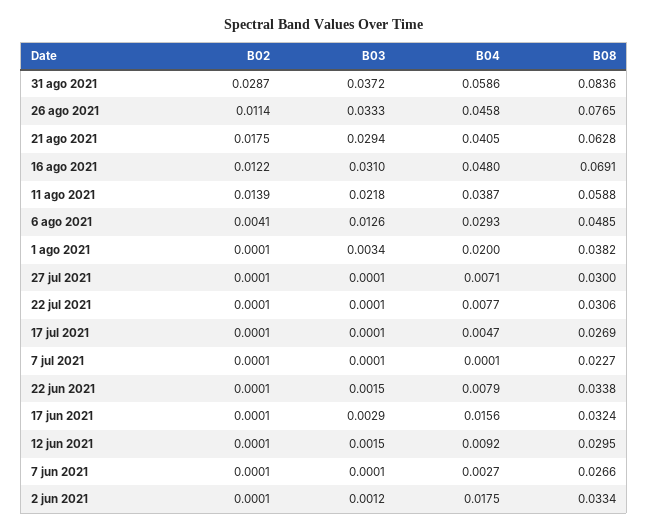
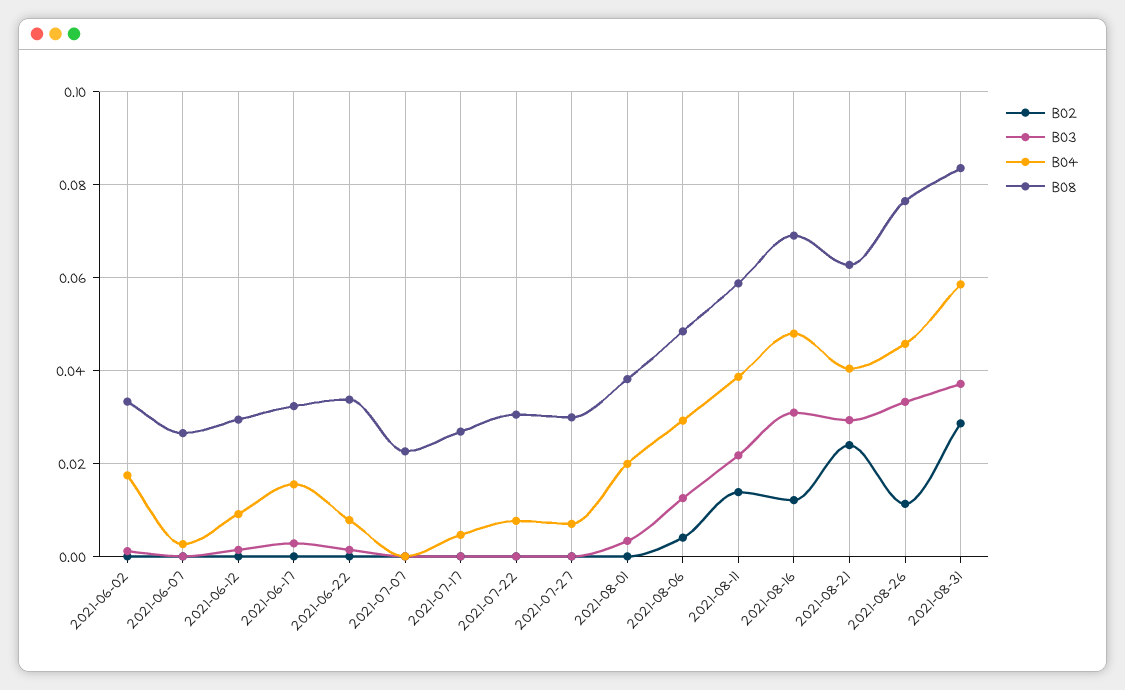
  {
    "B02": {
      "31 ago 2021": 0.0287,
      "26 ago 2021": 0.0114,
-     "21 ago 2021": 0.0175,
+     "21 ago 2021": 0.024,
      "16 ago 2021": 0.0122,
      "11 ago 2021": 0.0139,
      "6 ago 2021": 0.0041,
      "1 ago 2021": 0.0001,
      "27 jul 2021": 0.0001,
      "22 jul 2021": 0.0001,
      "17 jul 2021": 0.0001,
      "7 jul 2021": 0.0001,
      "22 jun 2021": 0.0001,
      "17 jun 2021": 0.0001,
      "12 jun 2021": 0.0001,
      "7 jun 2021": 0.0001,
      "2 jun 2021": 0.0001
    },
    "B03": {
      "31 ago 2021": 0.0372,
      "26 ago 2021": 0.0333,
      "21 ago 2021": 0.0294,
      "16 ago 2021": 0.031,
      "11 ago 2021": 0.0218,
      "6 ago 2021": 0.0126,
      "1 ago 2021": 0.0034,
      "27 jul 2021": 0.0001,
      "22 jul 2021": 0.0001,
      "17 jul 2021": 0.0001,
      "7 jul 2021": 0.0001,
      "22 jun 2021": 0.0015,
      "17 jun 2021": 0.0029,
      "12 jun 2021": 0.0015,
      "7 jun 2021": 0.0001,
      "2 jun 2021": 0.0012
    },
    "B04": {
      "31 ago 2021": 0.0586,
      "26 ago 2021": 0.0458,
      "21 ago 2021": 0.0405,
      "16 ago 2021": 0.048,
      "11 ago 2021": 0.0387,
      "6 ago 2021": 0.0293,
      "1 ago 2021": 0.02,
      "27 jul 2021": 0.0071,
      "22 jul 2021": 0.0077,
      "17 jul 2021": 0.0047,
      "7 jul 2021": 0.0001,
      "22 jun 2021": 0.0079,
      "17 jun 2021": 0.0156,
      "12 jun 2021": 0.0092,
      "7 jun 2021": 0.0027,
      "2 jun 2021": 0.0175
    },
    "B08": {
      "31 ago 2021": 0.0836,
      "26 ago 2021": 0.0765,
      "21 ago 2021": 0.0628,
      "16 ago 2021": 0.0691,
      "11 ago 2021": 0.0588,
      "6 ago 2021": 0.0485,
      "1 ago 2021": 0.0382,
      "27 jul 2021": 0.03,
      "22 jul 2021": 0.0306,
      "17 jul 2021": 0.0269,
      "7 jul 2021": 0.0227,
      "22 jun 2021": 0.0338,
      "17 jun 2021": 0.0324,
      "12 jun 2021": 0.0295,
      "7 jun 2021": 0.0266,
      "2 jun 2021": 0.0334
    }
  }

